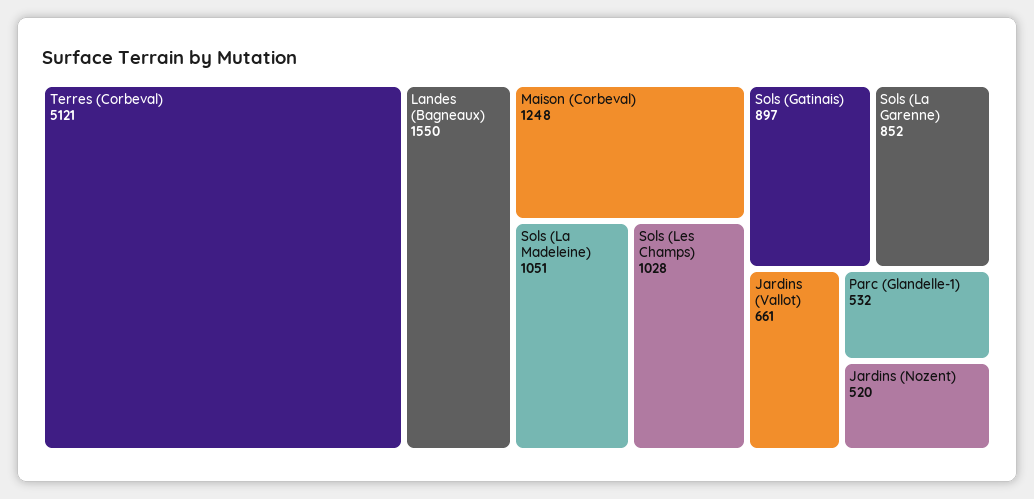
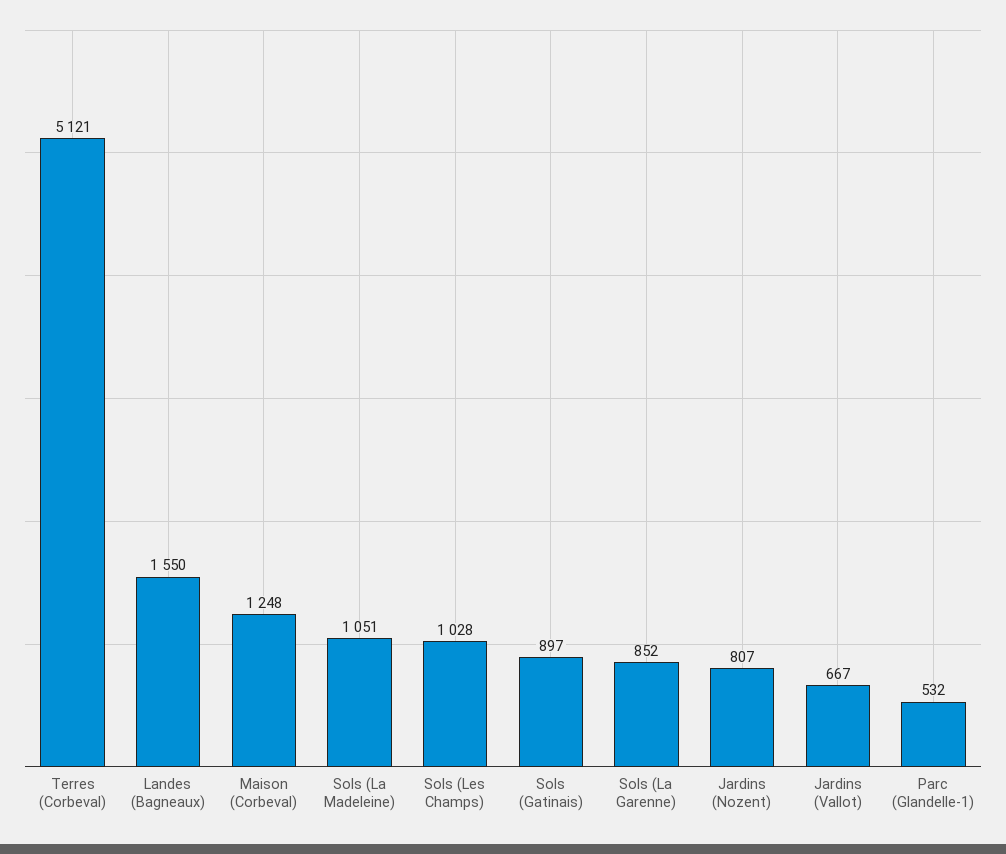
  {
    "Terres (Corbeval)": 5121,
    "Landes (Bagneaux)": 1550,
    "Maison (Corbeval)": 1248,
    "Sols (La Madeleine)": 1051,
    "Sols (Les Champs)": 1028,
    "Sols (Gatinais)": 897,
    "Sols (La Garenne)": 852,
-   "Jardins (Vallot)": 661,
+   "Jardins (Vallot)": 667,
    "Parc (Glandelle-1)": 532,
-   "Jardins (Nozent)": 520
+   "Jardins (Nozent)": 807
  }

